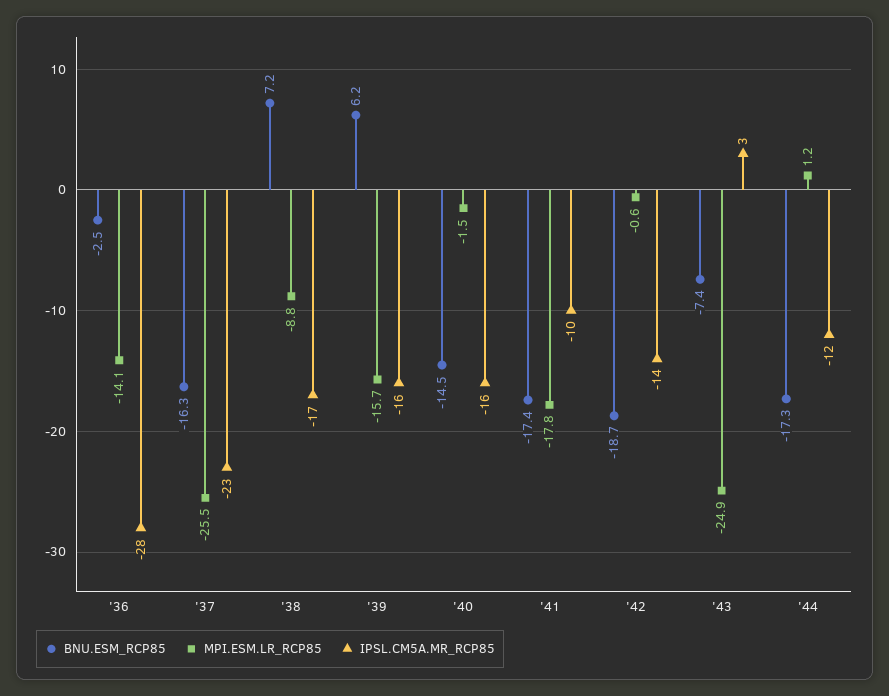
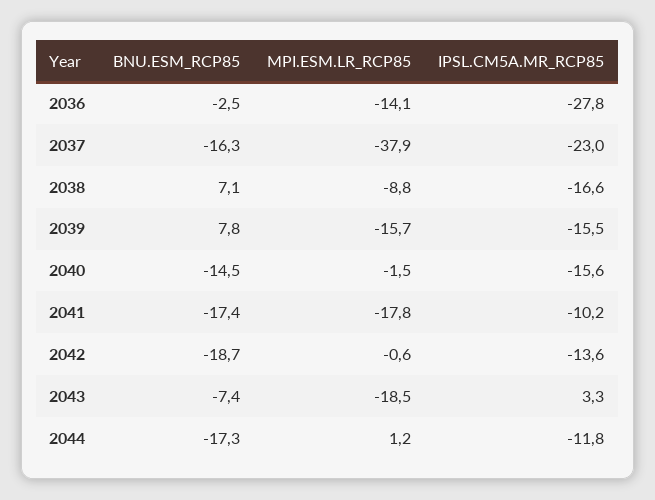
  {
    "BNU.ESM_RCP85": {
      "'36": -2.5,
      "'37": -16.3,
-     "'38": 7.2,
+     "'38": 7.1,
-     "'39": 6.2,
+     "'39": 7.8,
      "'40": -14.5,
      "'41": -17.4,
      "'42": -18.7,
      "'43": -7.4,
      "'44": -17.3
    },
    "MPI.ESM.LR_RCP85": {
      "'36": -14.1,
-     "'37": -25.5,
+     "'37": -37.9,
      "'38": -8.8,
      "'39": -15.7,
      "'40": -1.5,
      "'41": -17.8,
      "'42": -0.6,
-     "'43": -24.9,
+     "'43": -18.5,
      "'44": 1.2
    },
    "IPSL.CM5A.MR_RCP85": {
      "'36": -27.8,
      "'37": -23,
      "'38": -16.6,
      "'39": -15.5,
      "'40": -15.6,
      "'41": -10.2,
      "'42": -13.6,
      "'43": 3.3,
      "'44": -11.8
    }
  }

